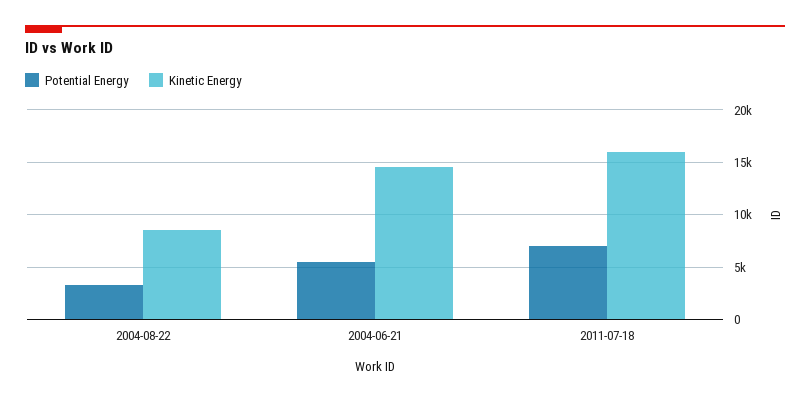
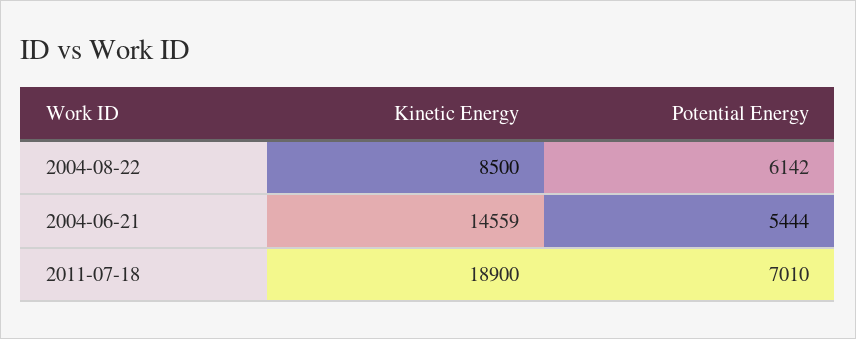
  {
    "Potential Energy": {
-     "2004-08-22": 3000,
+     "2004-08-22": 6142,
      "2004-06-21": 5444,
      "2011-07-18": 7010
    },
    "Kinetic Energy": {
      "2004-08-22": 8500,
      "2004-06-21": 14559,
-     "2011-07-18": 16000
+     "2011-07-18": 18900
    }
  }

